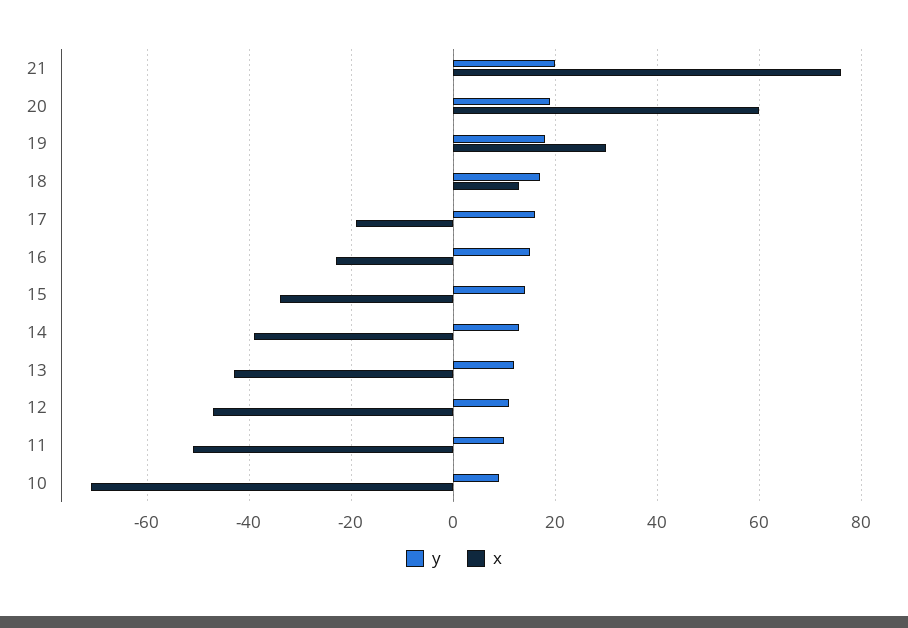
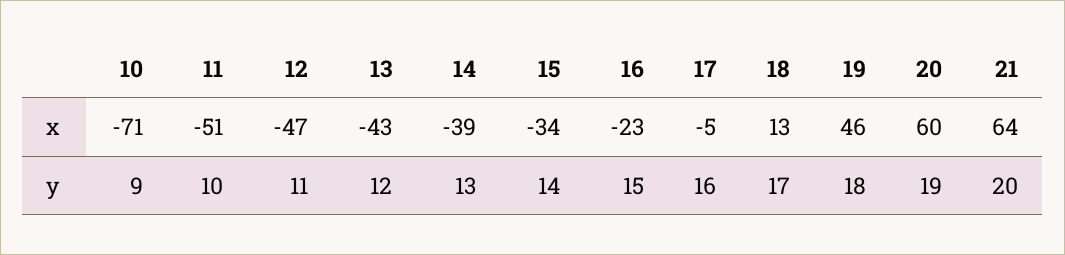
  {
    "y": {
      "21": 20,
      "20": 19,
      "19": 18,
      "18": 17,
      "17": 16,
      "16": 15,
      "15": 14,
      "14": 13,
      "13": 12,
      "12": 11,
      "11": 10,
      "10": 9
    },
    "x": {
-     "21": 75,
+     "21": 64,
      "20": 60,
-     "19": 30,
+     "19": 46,
      "18": 13,
-     "17": -20,
+     "17": -5,
      "16": -23,
      "15": -34,
      "14": -39,
      "13": -43,
      "12": -47,
      "11": -51,
      "10": -71
    }
  }

